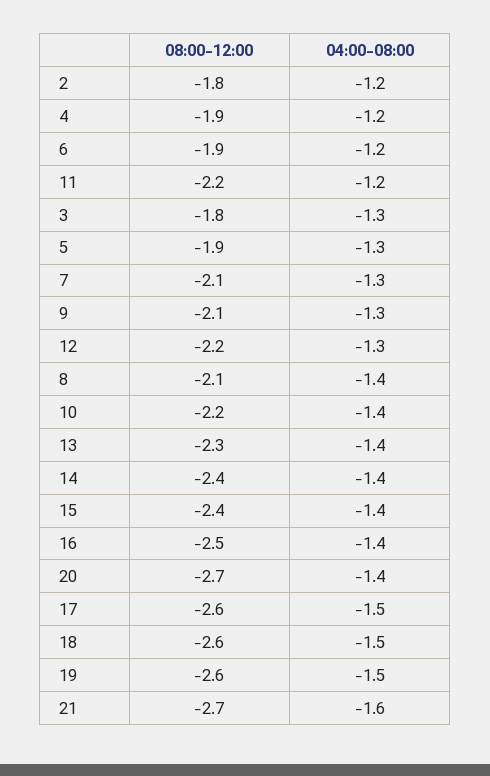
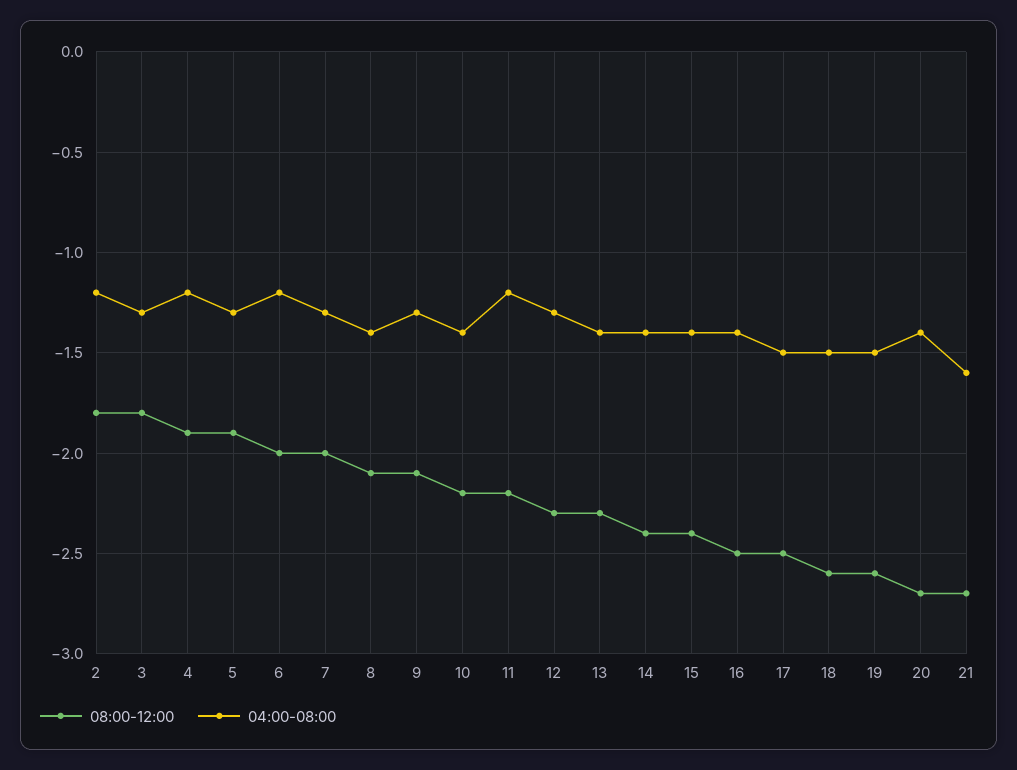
  {
    "08:00-12:00": {
      "2": -1.8,
      "4": -1.9,
-     "6": -1.9,
+     "6": -2,
      "11": -2.2,
      "3": -1.8,
      "5": -1.9,
-     "7": -2.1,
+     "7": -2,
      "9": -2.1,
-     "12": -2.2,
+     "12": -2.3,
      "8": -2.1,
      "10": -2.2,
      "13": -2.3,
      "14": -2.4,
      "15": -2.4,
      "16": -2.5,
      "20": -2.7,
-     "17": -2.6,
+     "17": -2.5,
      "18": -2.6,
      "19": -2.6,
      "21": -2.7
    },
    "04:00-08:00": {
      "2": -1.2,
      "4": -1.2,
      "6": -1.2,
      "11": -1.2,
      "3": -1.3,
      "5": -1.3,
      "7": -1.3,
      "9": -1.3,
      "12": -1.3,
      "8": -1.4,
      "10": -1.4,
      "13": -1.4,
      "14": -1.4,
      "15": -1.4,
      "16": -1.4,
      "20": -1.4,
      "17": -1.5,
      "18": -1.5,
      "19": -1.5,
      "21": -1.6
    }
  }

